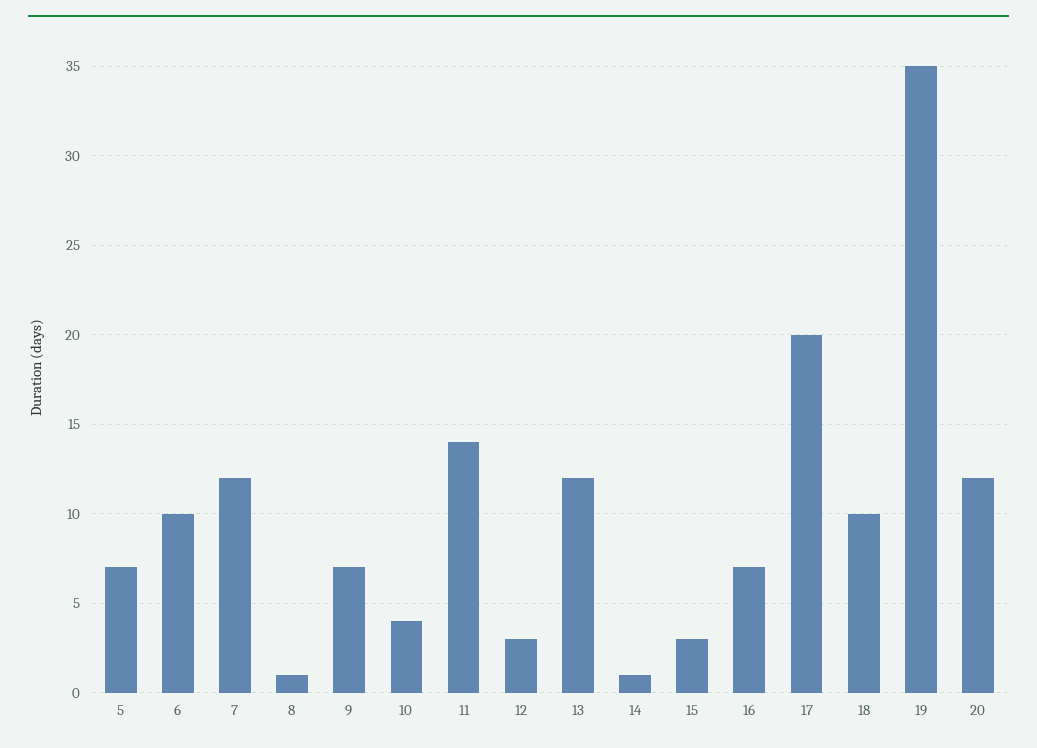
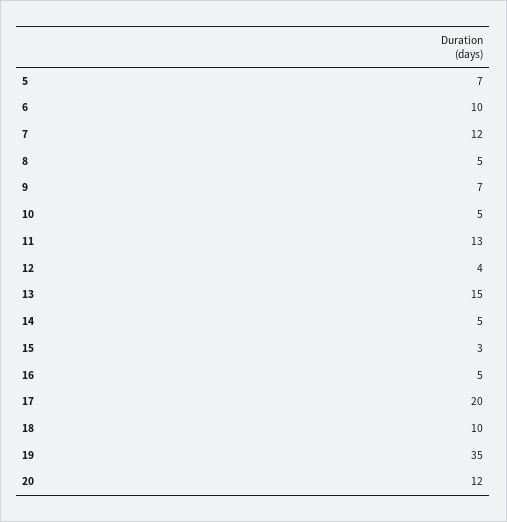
  {
    "5": 7,
    "6": 10,
    "7": 12,
-   "8": 1,
+   "8": 5,
    "9": 7,
-   "10": 4,
+   "10": 5,
-   "11": 14,
+   "11": 13,
-   "12": 3,
+   "12": 4,
-   "13": 12,
+   "13": 15,
-   "14": 1,
+   "14": 5,
    "15": 3,
-   "16": 7,
+   "16": 5,
    "17": 20,
    "18": 10,
    "19": 35,
    "20": 12
  }

